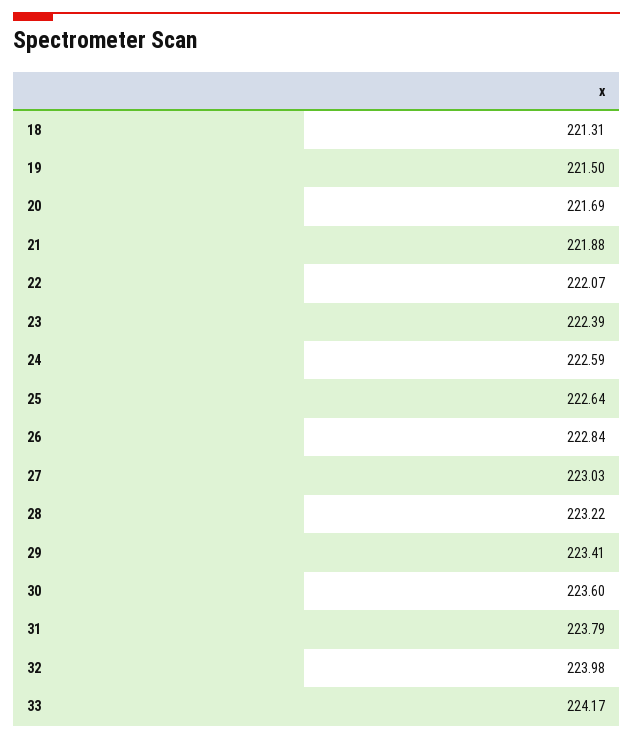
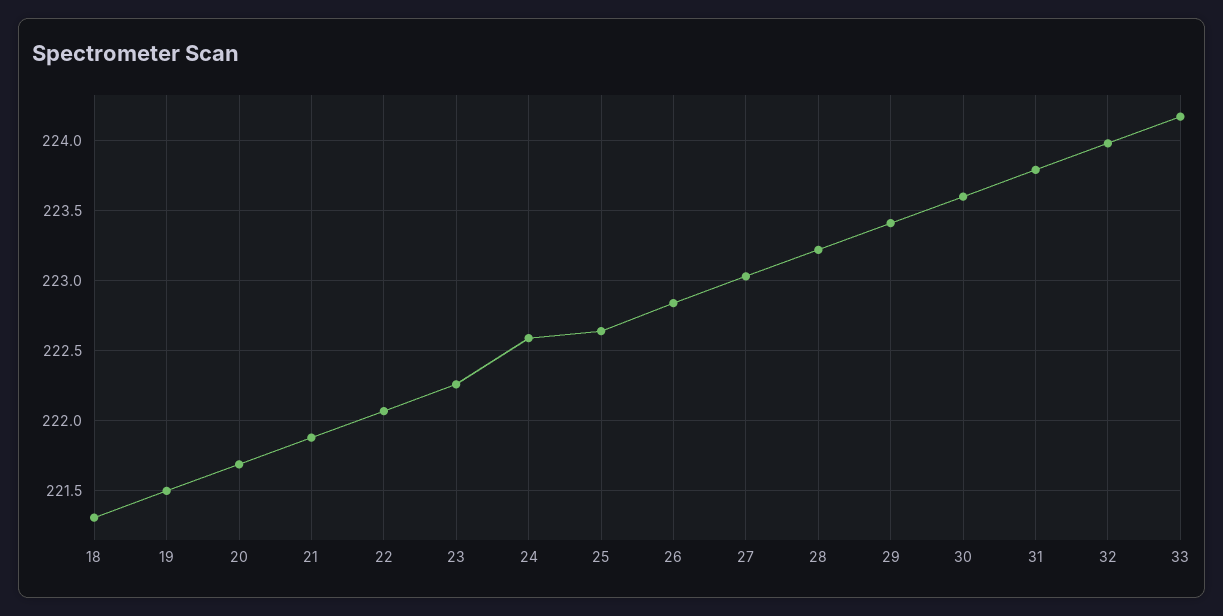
  {
    "18": 221.31,
    "19": 221.5,
    "20": 221.69,
    "21": 221.88,
    "22": 222.07,
-   "23": 222.39,
+   "23": 222.25,
    "24": 222.59,
    "25": 222.64,
    "26": 222.84,
    "27": 223.03,
    "28": 223.22,
    "29": 223.41,
    "30": 223.6,
    "31": 223.79,
    "32": 223.98,
    "33": 224.17
  }

